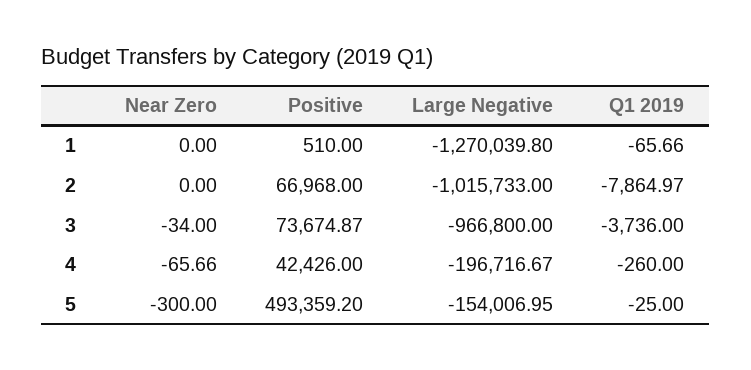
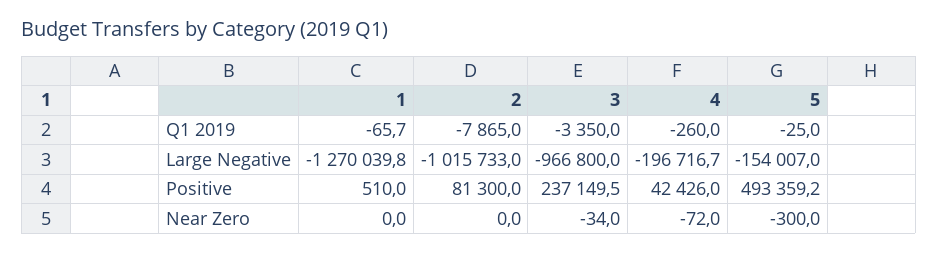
  {
    "Near Zero": {
      "1": 0,
      "2": 0,
      "3": -34,
-     "4": -65.66,
+     "4": -72,
      "5": -300
    },
    "Positive": {
      "1": 510,
-     "2": 66968,
+     "2": 81300,
-     "3": 73674.87,
+     "3": 237149.5,
      "4": 42426,
      "5": 493359.2
    },
    "Large Negative": {
      "1": -1270039.8,
      "2": -1015733,
      "3": -966800,
      "4": -196716.67,
      "5": -154006.95
    },
    "Q1 2019": {
      "1": -65.66,
      "2": -7864.97,
-     "3": -3736,
+     "3": -3350,
      "4": -260,
      "5": -25
    }
  }

